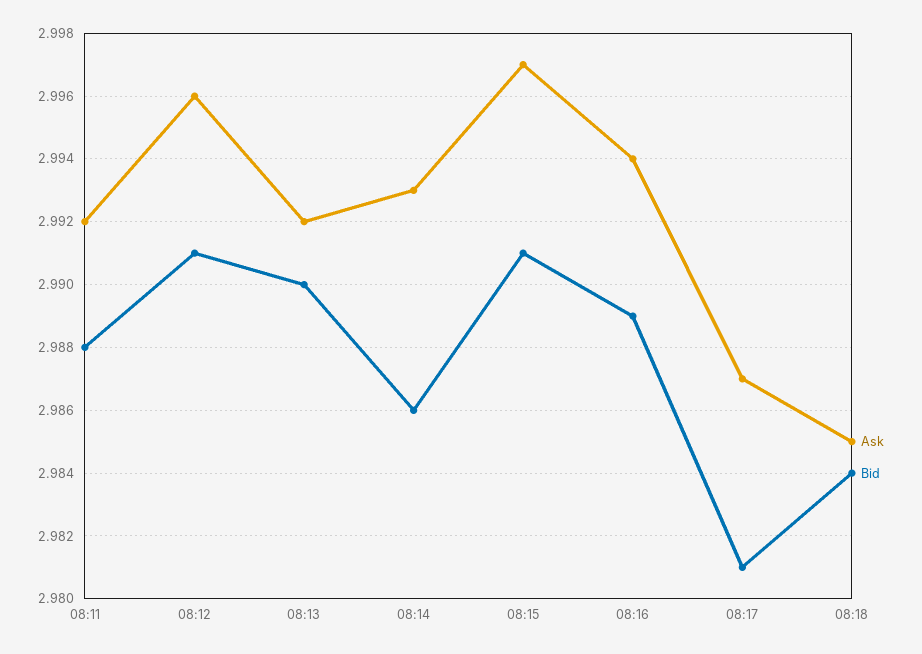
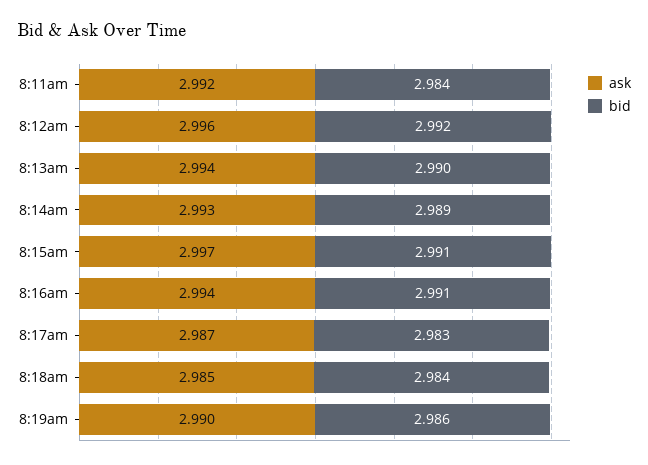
  {
    "Ask": {
      "08:11": 2.992,
      "08:12": 2.996,
-     "08:13": 2.992,
+     "08:13": 2.994,
      "08:14": 2.993,
      "08:15": 2.997,
      "08:16": 2.994,
      "08:17": 2.987,
-     "08:18": 2.985
+     "08:18": 2.985,
+     "8:19am": 2.99
    },
    "Bid": {
-     "08:11": 2.988,
+     "08:11": 2.984,
-     "08:12": 2.991,
+     "08:12": 2.992,
      "08:13": 2.99,
-     "08:14": 2.986,
+     "08:14": 2.989,
      "08:15": 2.991,
-     "08:16": 2.989,
+     "08:16": 2.991,
-     "08:17": 2.981,
+     "08:17": 2.983,
-     "08:18": 2.984
+     "08:18": 2.984,
+     "8:19am": 2.986
    }
  }

